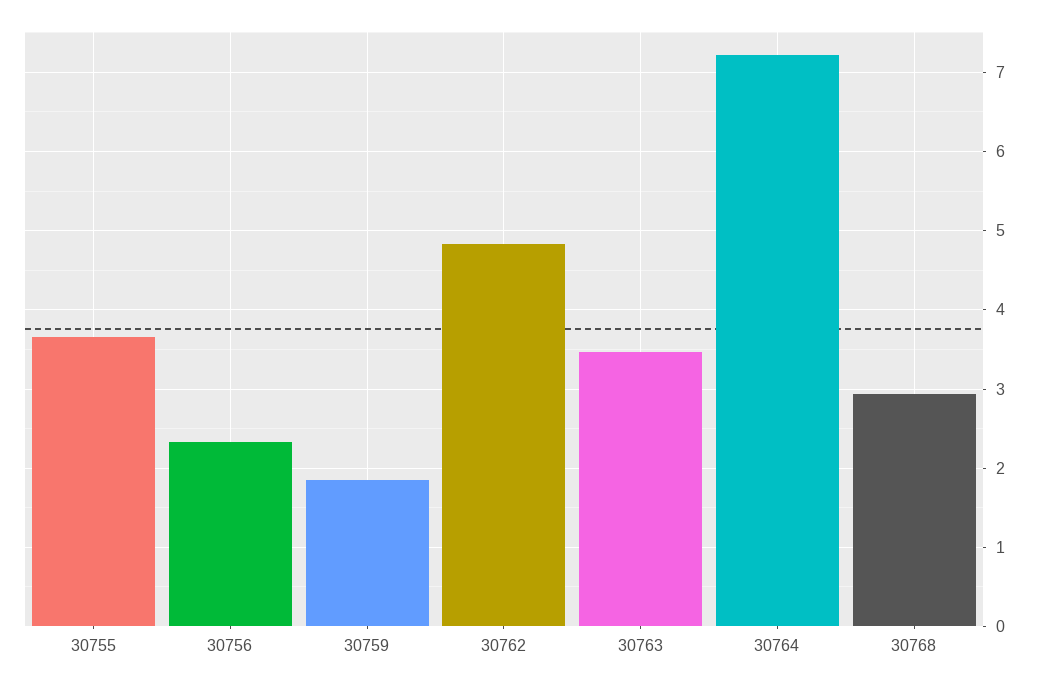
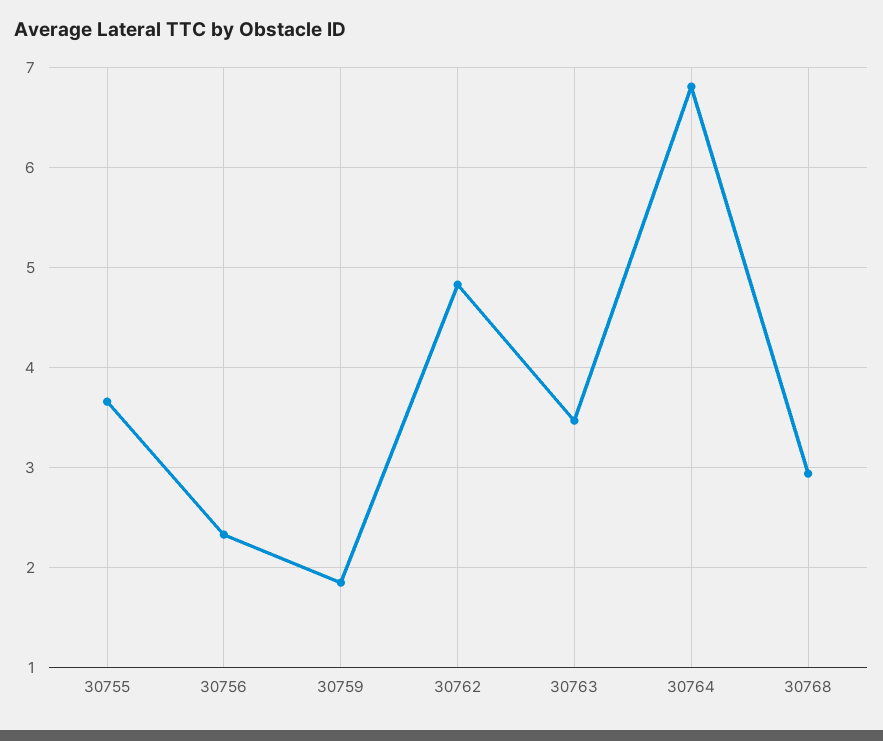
  {
    "30755": 3.7,
    "30756": 2.3,
    "30759": 1.9,
    "30762": 4.8,
    "30763": 3.5,
-   "30764": 7.2,
+   "30764": 6.8,
    "30768": 2.9
  }

